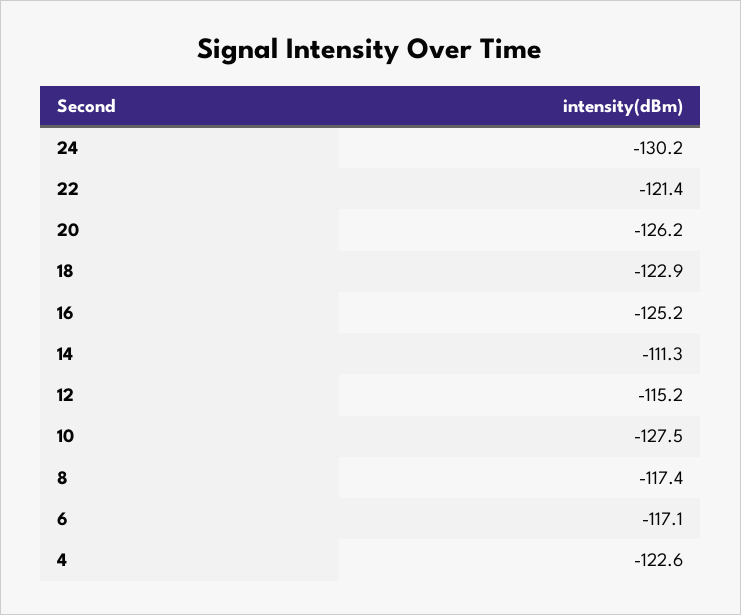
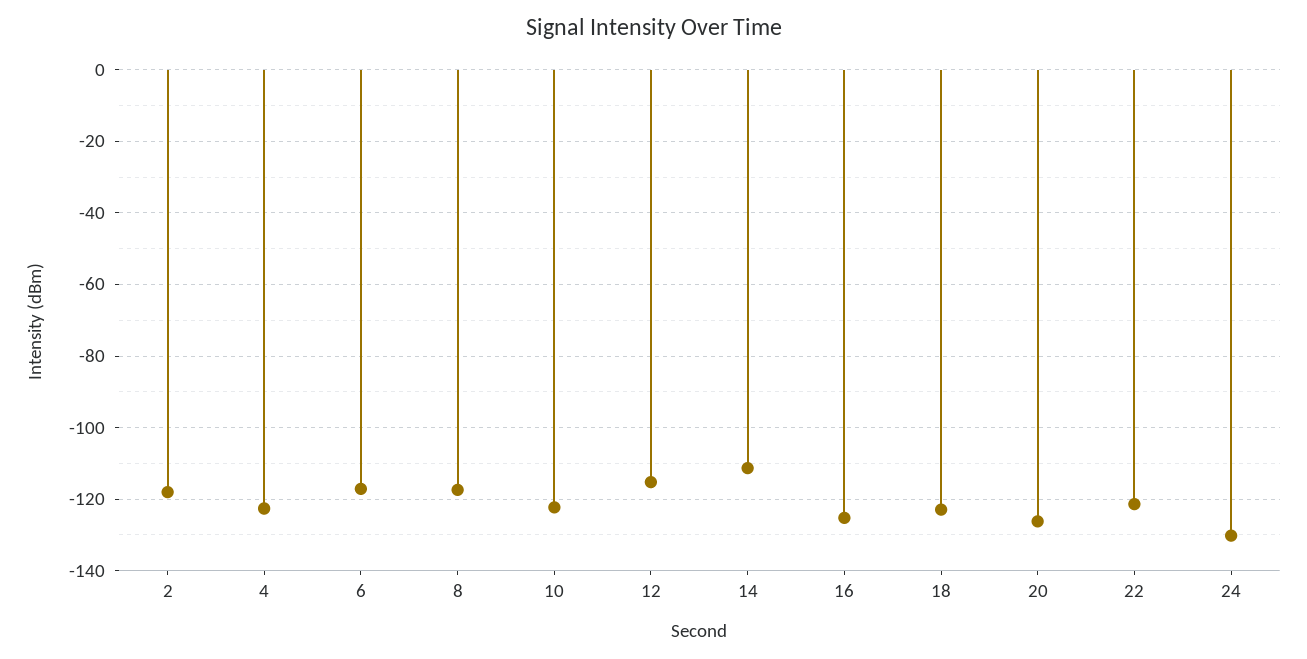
  {
    "24": -130.2,
    "22": -121.4,
    "20": -126.2,
    "18": -122.9,
    "16": -125.2,
    "14": -111.3,
    "12": -115.2,
-   "10": -127.5,
+   "10": -122,
    "8": -117.4,
    "6": -117.1,
-   "4": -122.6
+   "4": -122.6,
+   "2": -118
  }

